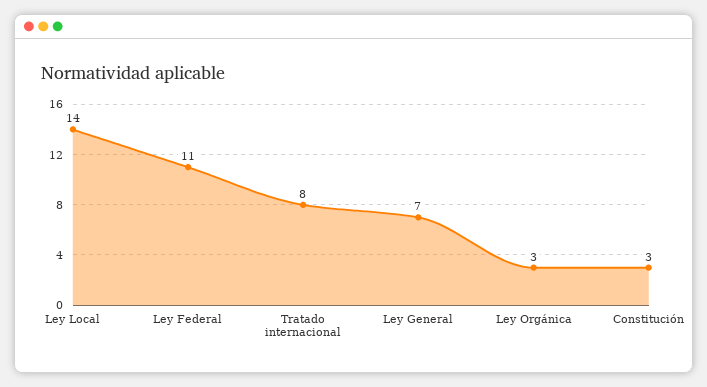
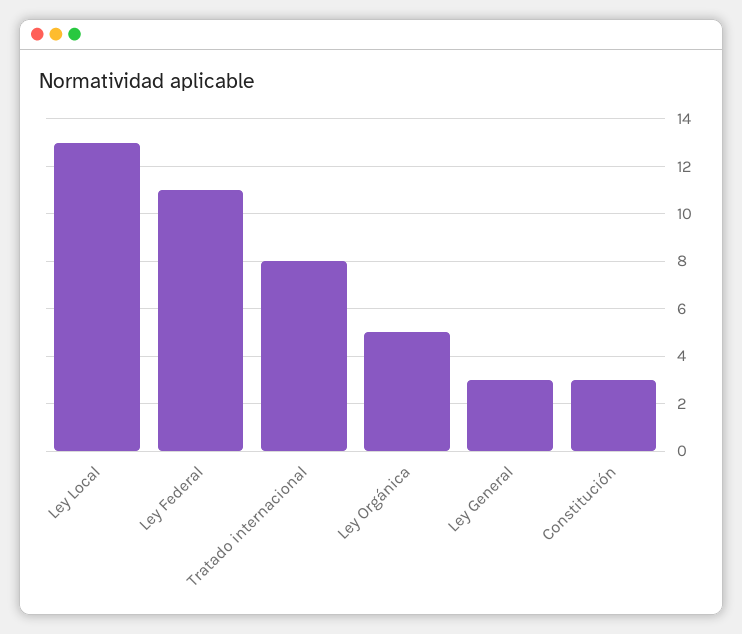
  {
-   "Ley Local": 14,
+   "Ley Local": 13,
    "Ley Federal": 11,
    "Tratado internacional": 8,
-   "Ley General": 7,
+   "Ley General": 3,
-   "Ley Orgánica": 3,
+   "Ley Orgánica": 5,
    "Constitución": 3
  }

